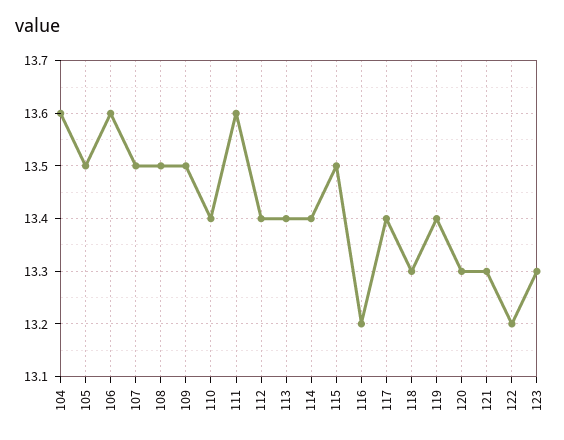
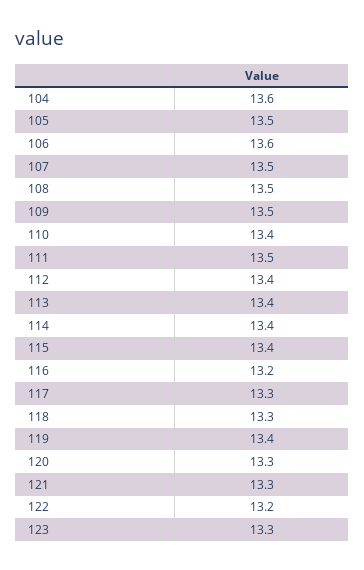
  {
    "104": 13.6,
    "105": 13.5,
    "106": 13.6,
    "107": 13.5,
    "108": 13.5,
    "109": 13.5,
    "110": 13.4,
-   "111": 13.6,
+   "111": 13.5,
    "112": 13.4,
    "113": 13.4,
    "114": 13.4,
-   "115": 13.5,
+   "115": 13.4,
    "116": 13.2,
-   "117": 13.4,
+   "117": 13.3,
    "118": 13.3,
    "119": 13.4,
    "120": 13.3,
    "121": 13.3,
    "122": 13.2,
    "123": 13.3
  }

